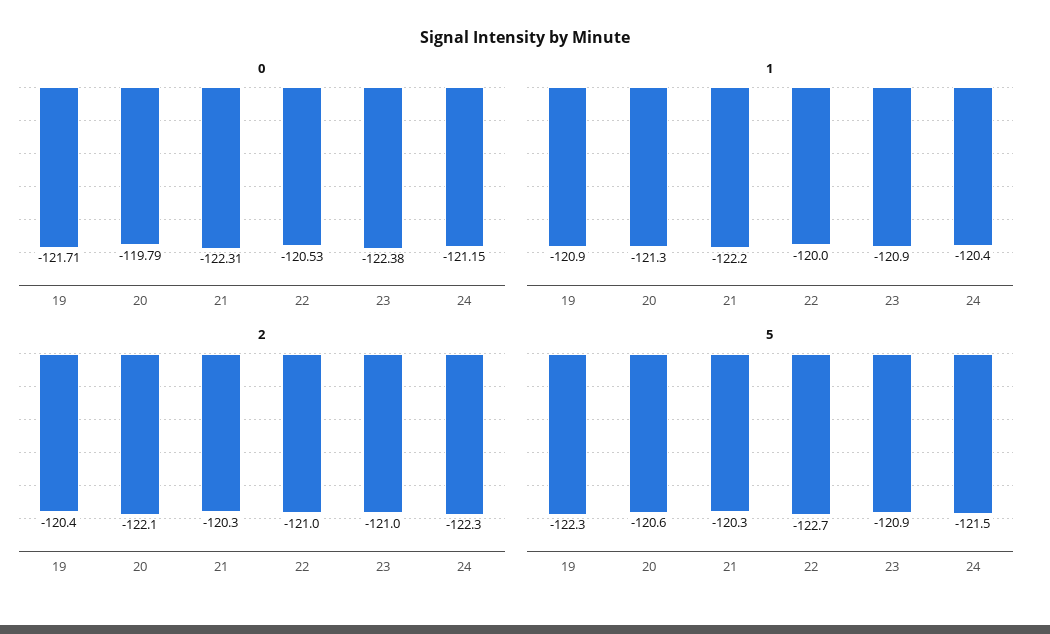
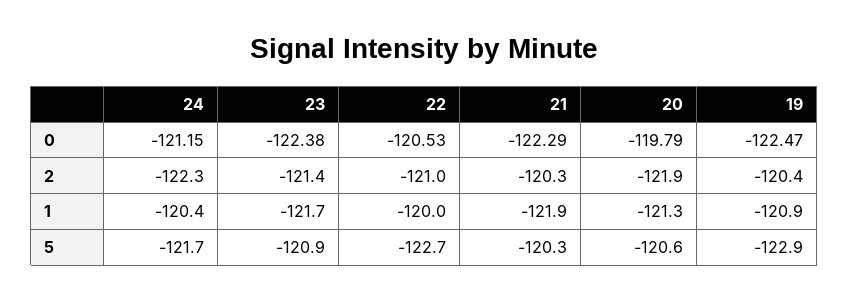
  {
    "0": {
-     "19": -121.71,
+     "19": -122.47,
      "20": -119.79,
-     "21": -122.31,
+     "21": -122.29,
      "22": -120.53,
      "23": -122.38,
      "24": -121.15
    },
    "1": {
      "19": -120.9,
      "20": -121.3,
-     "21": -122.2,
+     "21": -121.9,
      "22": -120,
-     "23": -120.9,
+     "23": -121.7,
      "24": -120.4
    },
    "2": {
      "19": -120.4,
-     "20": -122.1,
+     "20": -121.9,
      "21": -120.3,
      "22": -121,
-     "23": -121,
+     "23": -121.4,
      "24": -122.3
    },
    "5": {
-     "19": -122.3,
+     "19": -122.9,
      "20": -120.6,
      "21": -120.3,
      "22": -122.7,
      "23": -120.9,
-     "24": -121.5
+     "24": -121.7
    }
  }

